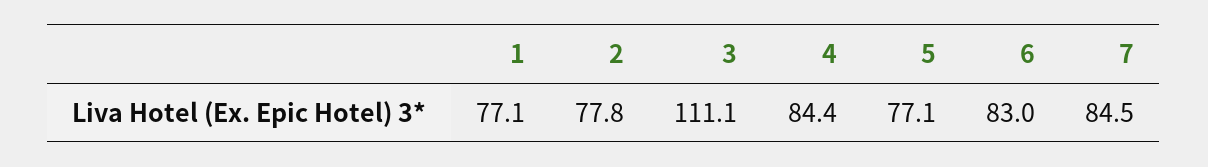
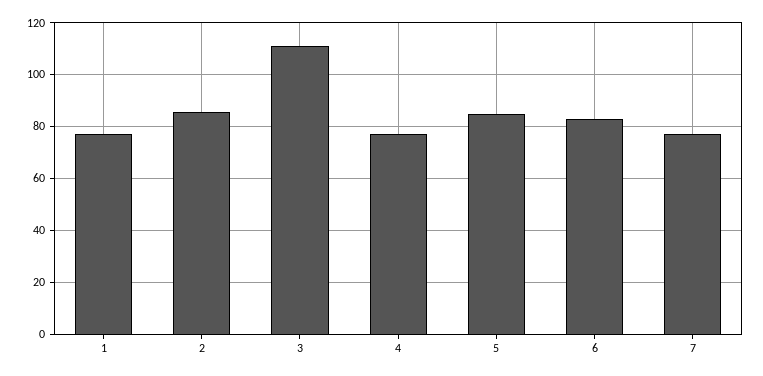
  {
    "1": 77.1,
-   "2": 77.8,
+   "2": 85,
    "3": 111.1,
-   "4": 84.4,
+   "4": 77.5,
-   "5": 77.1,
+   "5": 85,
    "6": 83,
-   "7": 84.5
+   "7": 77.5
  }

